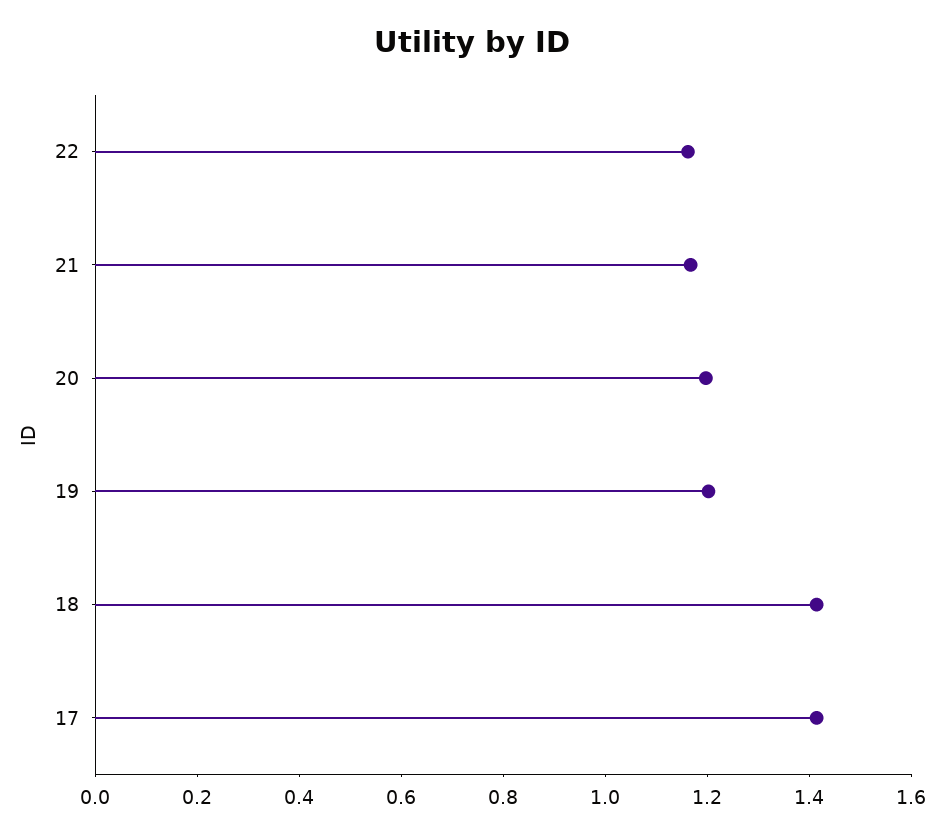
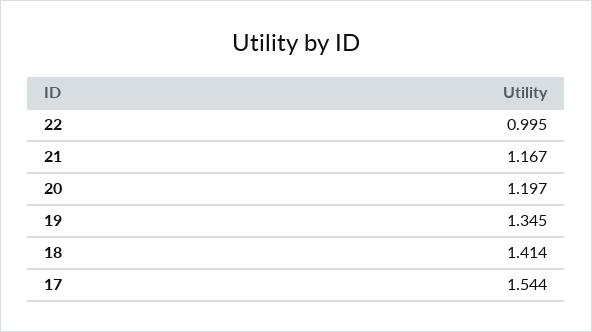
  {
-   "22": 1.15,
+   "22": 0.995,
    "21": 1.167,
    "20": 1.197,
-   "19": 1.2,
+   "19": 1.345,
    "18": 1.414,
-   "17": 1.4
+   "17": 1.544
  }

